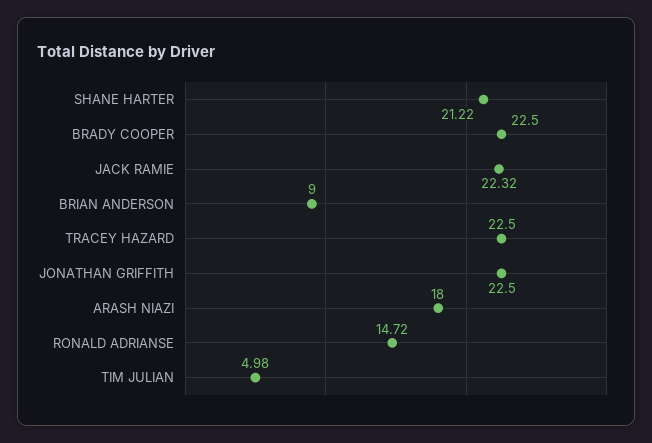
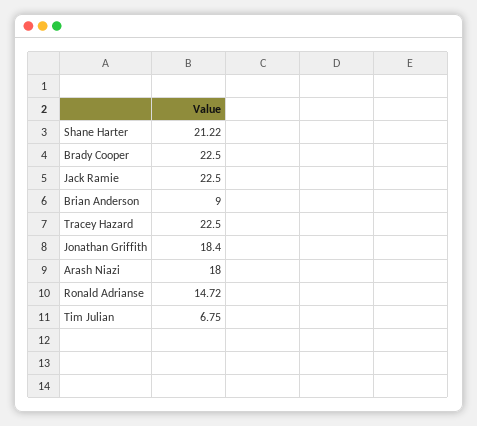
  {
    "SHANE HARTER": 21.22,
    "BRADY COOPER": 22.5,
-   "JACK RAMIE": 22.32,
+   "JACK RAMIE": 22.5,
    "BRIAN ANDERSON": 9,
    "TRACEY HAZARD": 22.5,
-   "JONATHAN GRIFFITH": 22.5,
+   "JONATHAN GRIFFITH": 18.4,
    "ARASH NIAZI": 18,
    "RONALD ADRIANSE": 14.72,
-   "TIM JULIAN": 4.98
+   "TIM JULIAN": 6.75
  }

